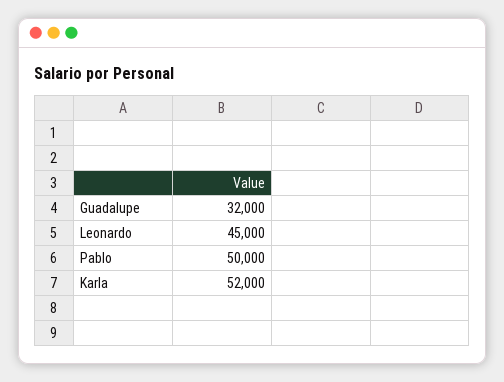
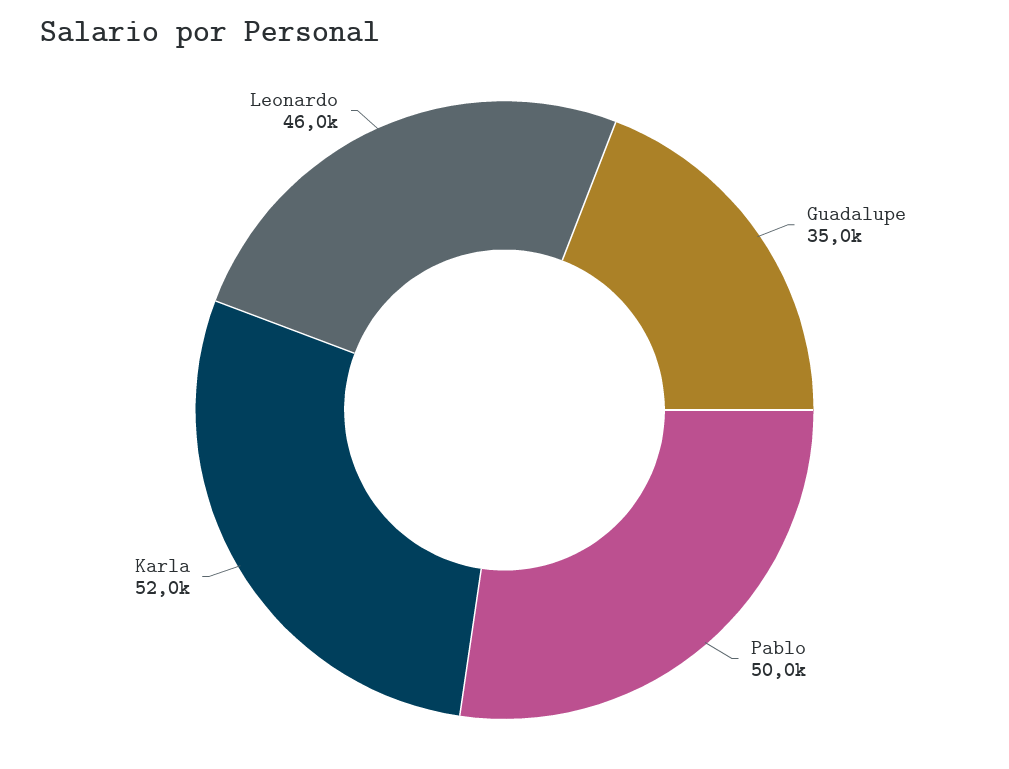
  {
-   "Guadalupe": 32000,
+   "Guadalupe": 35000,
-   "Leonardo": 45000,
+   "Leonardo": 46000,
    "Pablo": 50000,
    "Karla": 52000
  }

